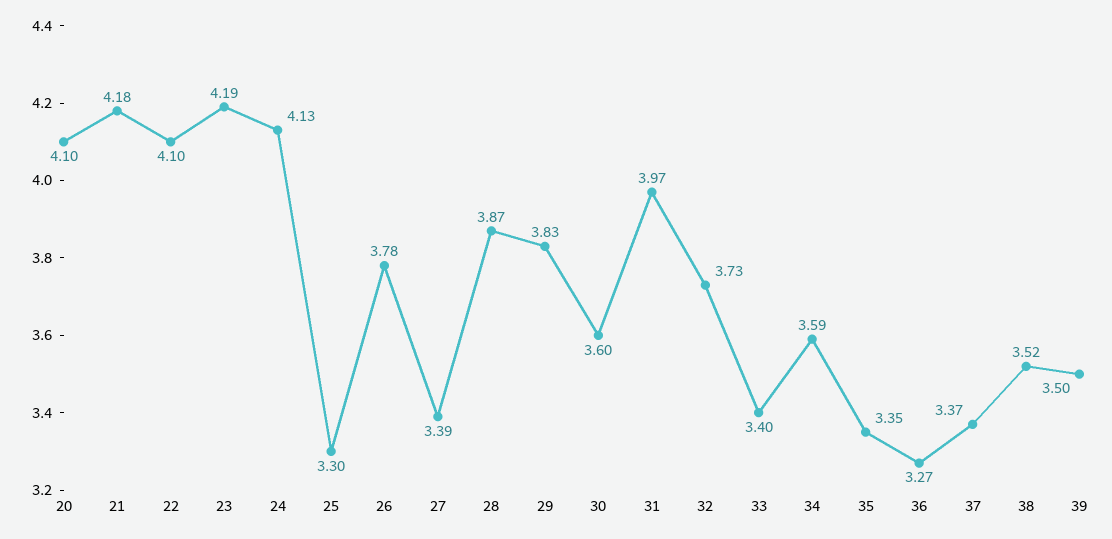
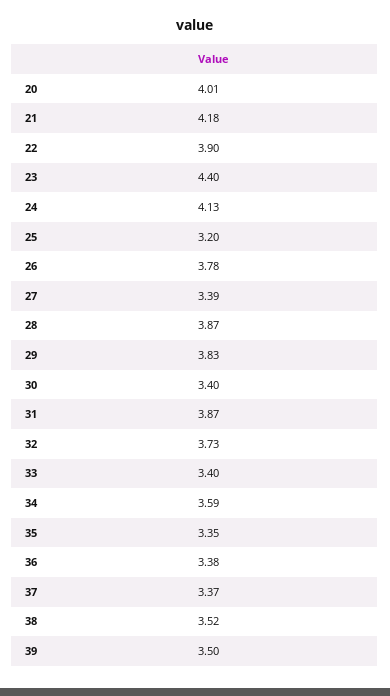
  {
-   "20": 4.1,
+   "20": 4.01,
    "21": 4.18,
-   "22": 4.1,
+   "22": 3.9,
-   "23": 4.19,
+   "23": 4.4,
    "24": 4.13,
-   "25": 3.3,
+   "25": 3.2,
    "26": 3.78,
    "27": 3.39,
    "28": 3.87,
    "29": 3.83,
-   "30": 3.6,
+   "30": 3.4,
-   "31": 3.97,
+   "31": 3.87,
    "32": 3.73,
    "33": 3.4,
    "34": 3.59,
    "35": 3.35,
-   "36": 3.27,
+   "36": 3.38,
    "37": 3.37,
    "38": 3.52,
    "39": 3.5
  }

